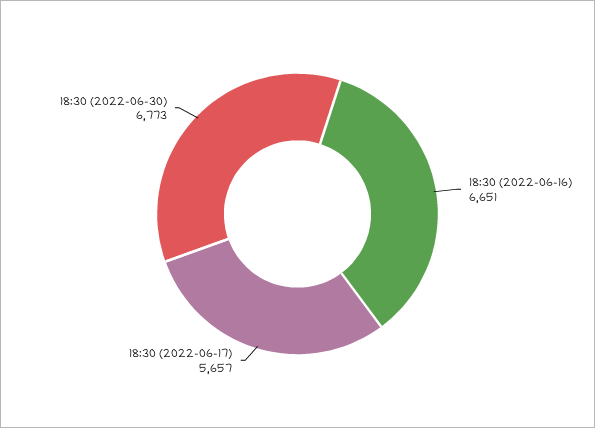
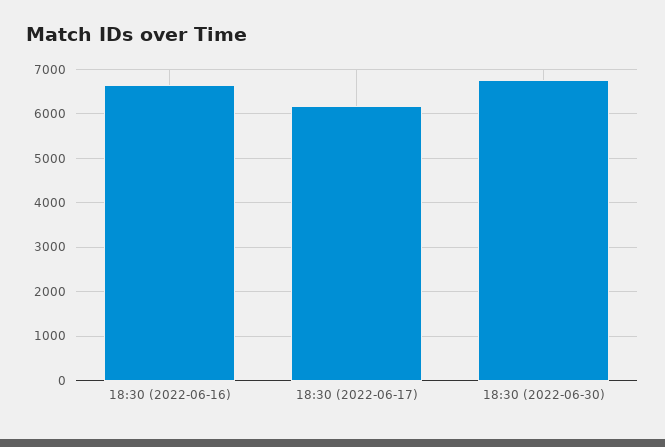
  {
    "18:30 (2022-06-16)": 6651,
-   "18:30 (2022-06-17)": 5657,
+   "18:30 (2022-06-17)": 6200,
    "18:30 (2022-06-30)": 6773
  }

